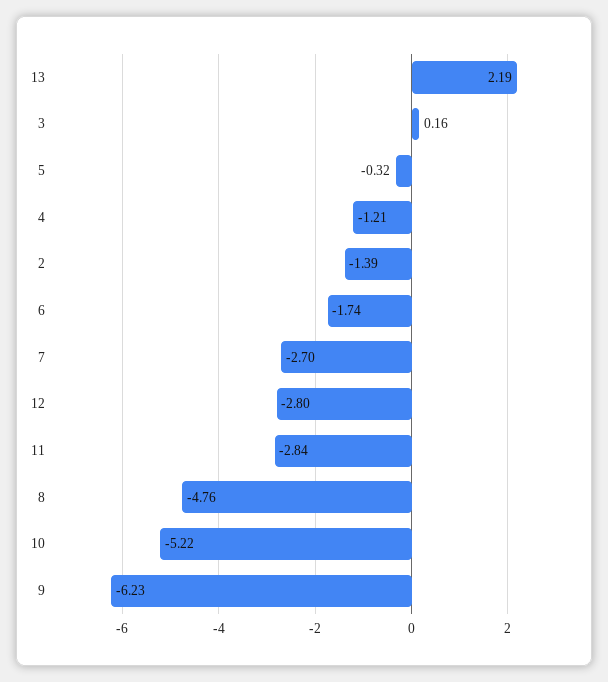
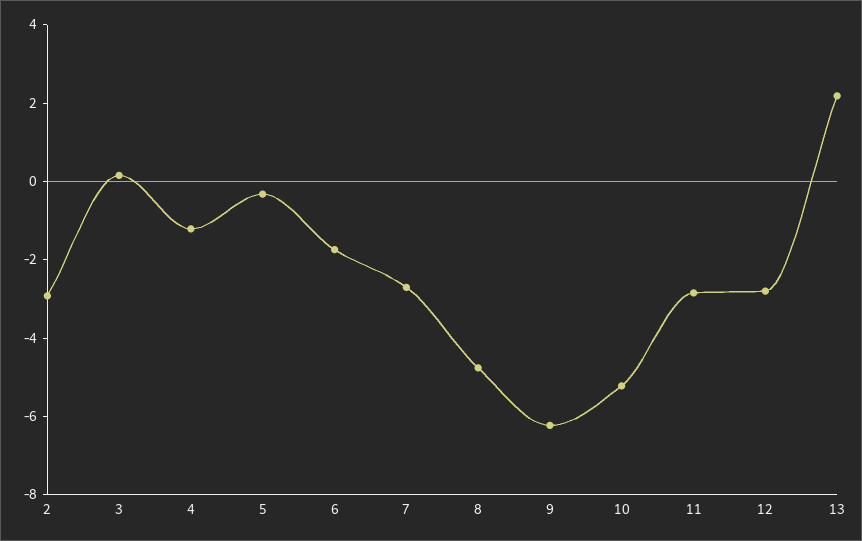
  {
    "13": 2.19,
    "3": 0.16,
    "5": -0.32,
    "4": -1.21,
-   "2": -1.39,
+   "2": -3,
    "6": -1.74,
    "7": -2.7,
    "12": -2.8,
    "11": -2.84,
    "8": -4.76,
    "10": -5.22,
    "9": -6.23
  }

